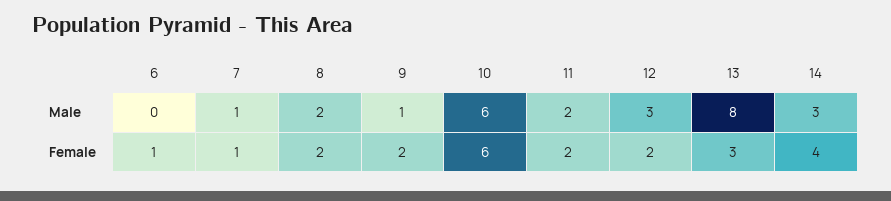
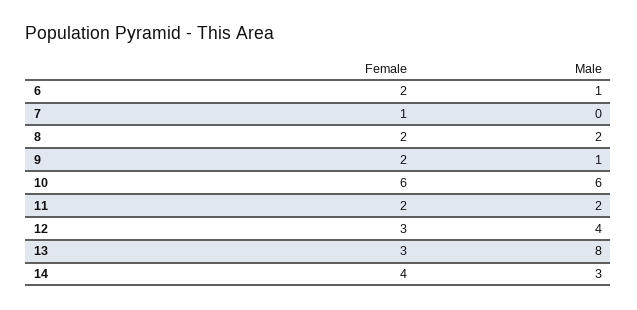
  {
    "6": {
-     "Male": 0,
+     "Male": 1,
-     "Female": 1
+     "Female": 2
    },
    "7": {
-     "Male": 1,
+     "Male": 0,
      "Female": 1
    },
    "8": {
      "Male": 2,
      "Female": 2
    },
    "9": {
      "Male": 1,
      "Female": 2
    },
    "10": {
      "Male": 6,
      "Female": 6
    },
    "11": {
      "Male": 2,
      "Female": 2
    },
    "12": {
-     "Male": 3,
+     "Male": 4,
-     "Female": 2
+     "Female": 3
    },
    "13": {
      "Male": 8,
      "Female": 3
    },
    "14": {
      "Male": 3,
      "Female": 4
    }
  }

